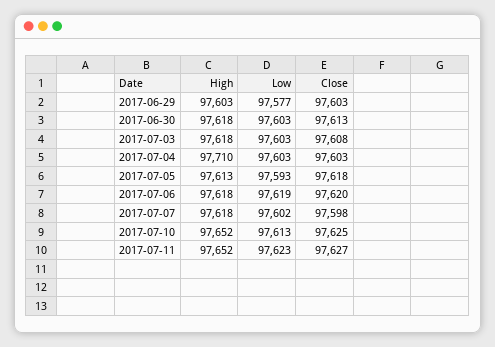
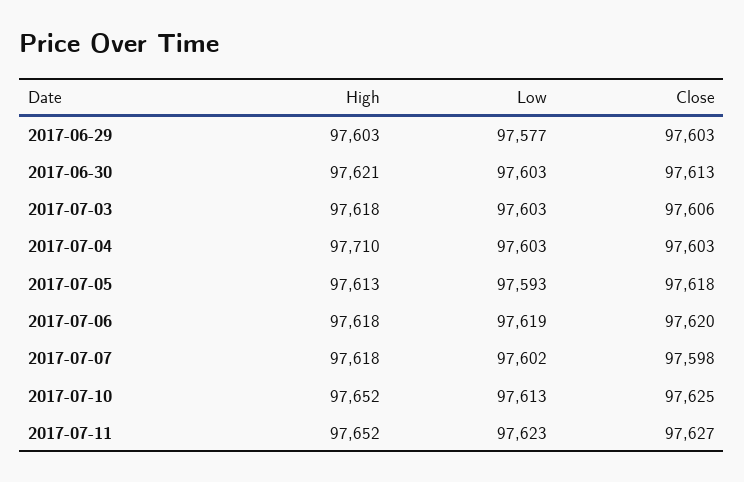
  {
    "High": {
      "2017-06-29": 97603,
-     "2017-06-30": 97618,
+     "2017-06-30": 97621,
      "2017-07-03": 97618,
      "2017-07-04": 97710,
      "2017-07-05": 97613,
      "2017-07-06": 97618,
      "2017-07-07": 97618,
      "2017-07-10": 97652,
      "2017-07-11": 97652
    },
    "Low": {
      "2017-06-29": 97577,
      "2017-06-30": 97603,
      "2017-07-03": 97603,
      "2017-07-04": 97603,
      "2017-07-05": 97593,
      "2017-07-06": 97619,
      "2017-07-07": 97602,
      "2017-07-10": 97613,
      "2017-07-11": 97623
    },
    "Close": {
      "2017-06-29": 97603,
      "2017-06-30": 97613,
-     "2017-07-03": 97608,
+     "2017-07-03": 97606,
      "2017-07-04": 97603,
      "2017-07-05": 97618,
      "2017-07-06": 97620,
      "2017-07-07": 97598,
      "2017-07-10": 97625,
      "2017-07-11": 97627
    }
  }

